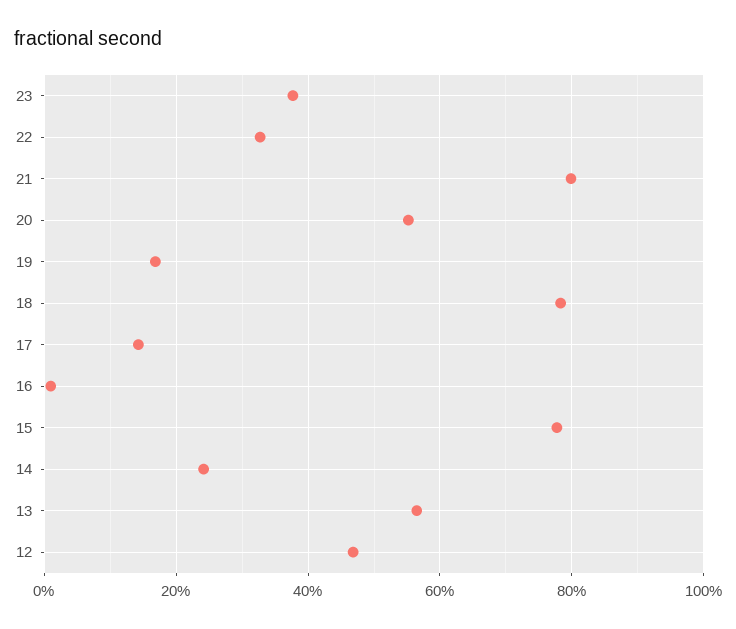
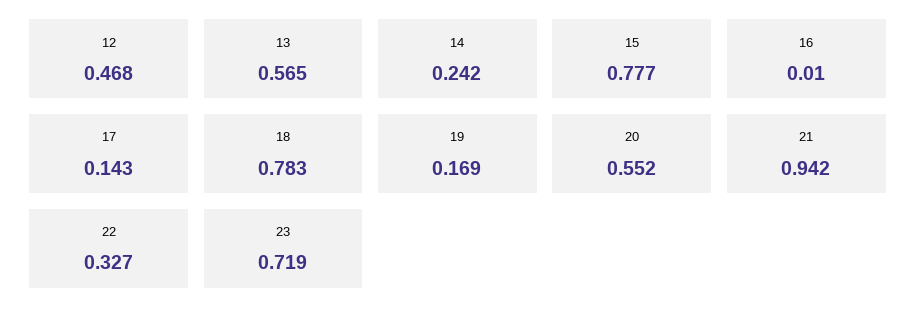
  {
-   "23": 0.38,
+   "23": 0.719,
    "22": 0.327,
-   "21": 0.8,
+   "21": 0.942,
    "20": 0.552,
    "19": 0.169,
    "18": 0.783,
    "17": 0.143,
    "16": 0.01,
    "15": 0.777,
    "14": 0.242,
    "13": 0.565,
    "12": 0.468
  }

